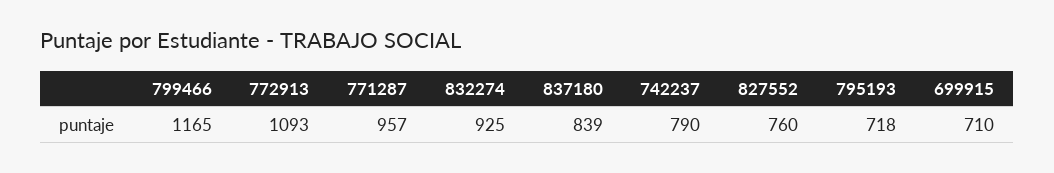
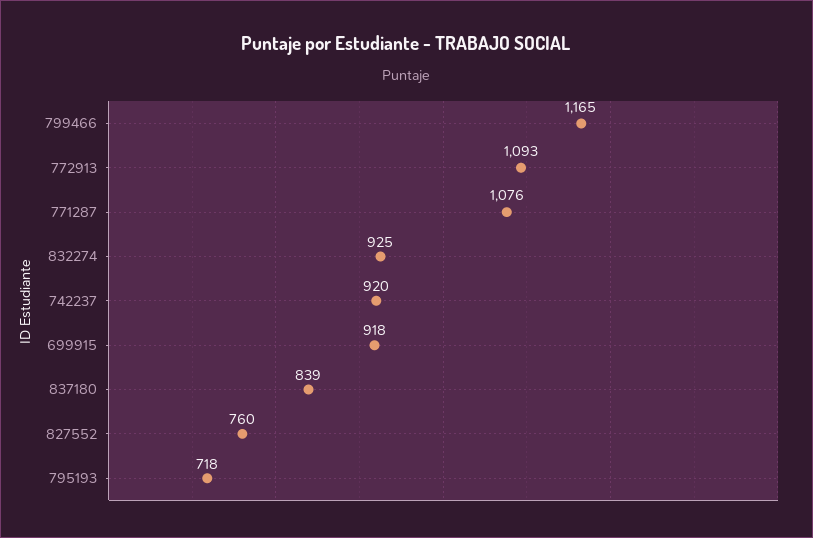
  {
    "799466": 1165,
    "772913": 1093,
-   "771287": 957,
+   "771287": 1076,
    "832274": 925,
    "837180": 839,
-   "742237": 790,
+   "742237": 920,
    "827552": 760,
    "795193": 718,
-   "699915": 710
+   "699915": 918
  }

